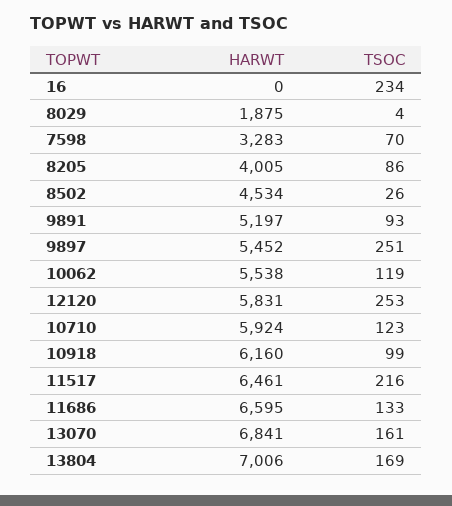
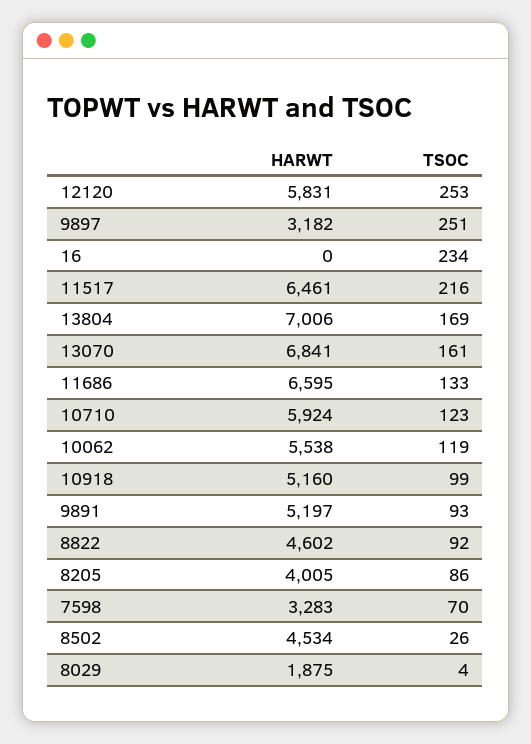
  {
    "HARWT": {
      "16": 0,
      "8029": 1875,
      "7598": 3283,
      "8205": 4005,
      "8502": 4534,
      "9891": 5197,
-     "9897": 5452,
+     "9897": 3182,
      "10062": 5538,
      "12120": 5831,
      "10710": 5924,
-     "10918": 6160,
+     "10918": 5160,
      "11517": 6461,
      "11686": 6595,
      "13070": 6841,
-     "13804": 7006
+     "13804": 7006,
+     "8822": 4602
    },
    "TSOC": {
      "16": 234,
      "8029": 4,
      "7598": 70,
      "8205": 86,
      "8502": 26,
      "9891": 93,
      "9897": 251,
      "10062": 119,
      "12120": 253,
      "10710": 123,
      "10918": 99,
      "11517": 216,
      "11686": 133,
      "13070": 161,
-     "13804": 169
+     "13804": 169,
+     "8822": 92
    }
  }

